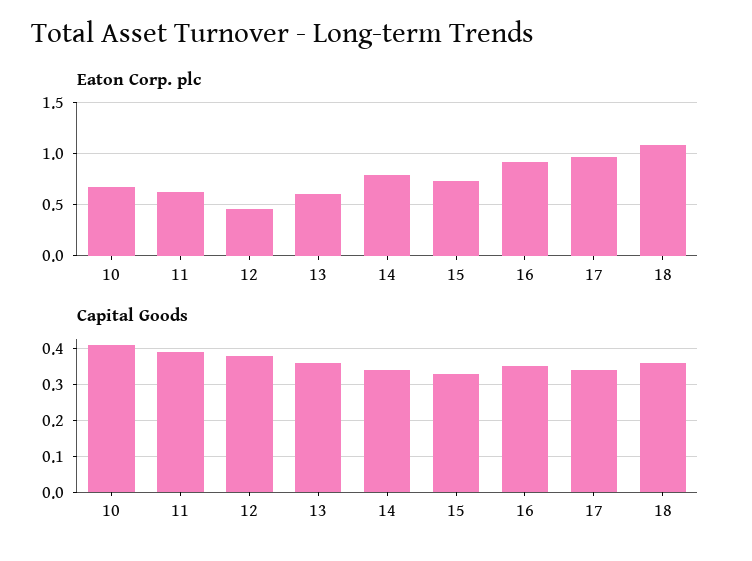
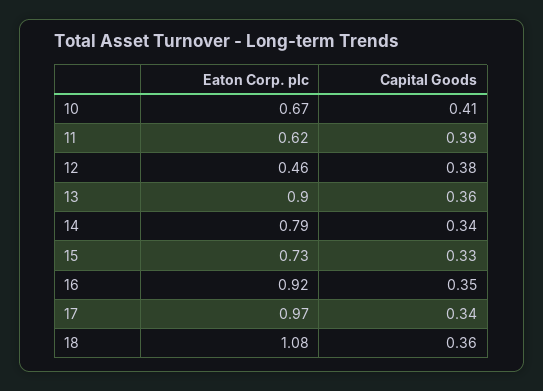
  {
    "Eaton Corp. plc": {
      "10": 0.67,
      "11": 0.62,
      "12": 0.46,
-     "13": 0.6,
+     "13": 0.9,
      "14": 0.79,
      "15": 0.73,
      "16": 0.92,
      "17": 0.97,
      "18": 1.08
    },
    "Capital Goods": {
      "10": 0.41,
      "11": 0.39,
      "12": 0.38,
      "13": 0.36,
      "14": 0.34,
      "15": 0.33,
      "16": 0.35,
      "17": 0.34,
      "18": 0.36
    }
  }

